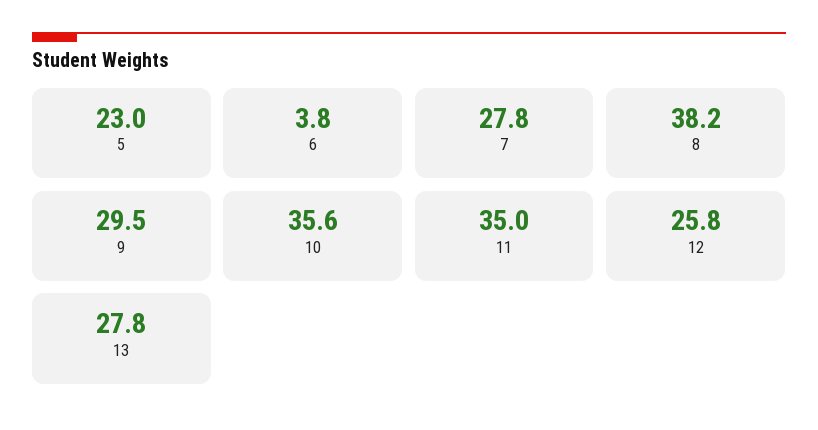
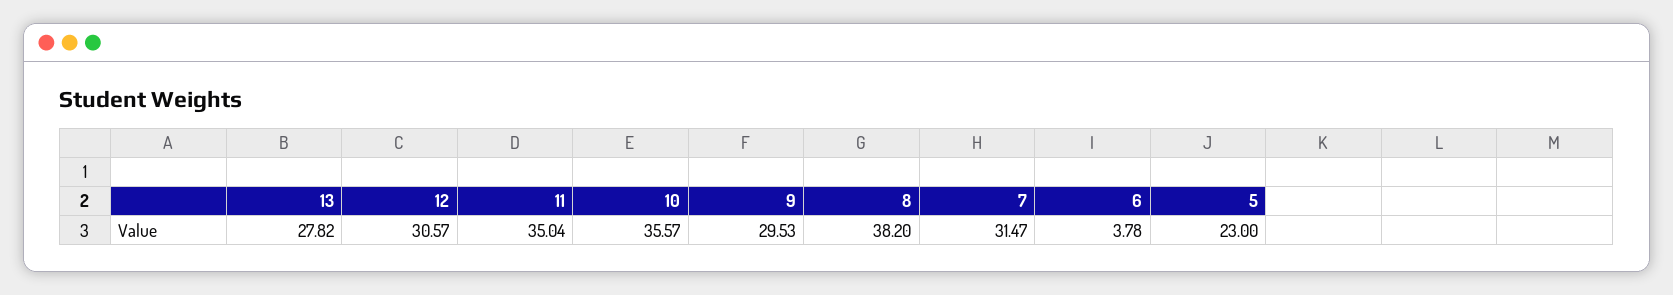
  {
    "5": 23,
    "6": 3.78,
-   "7": 27.8,
+   "7": 31.47,
    "8": 38.2,
    "9": 29.53,
    "10": 35.57,
    "11": 35.04,
-   "12": 25.8,
+   "12": 30.57,
    "13": 27.82
  }

